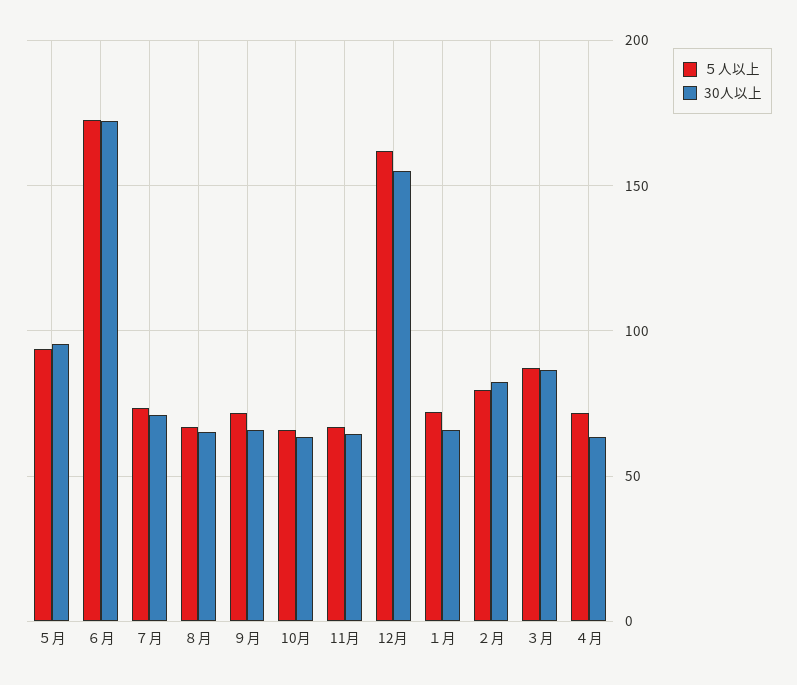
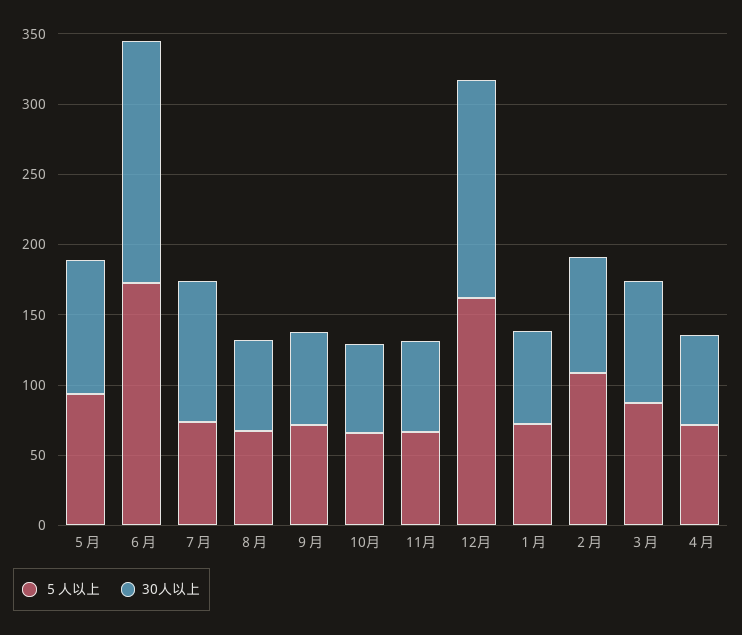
  {
    "５人以上": {
      "５月": 95,
      "６月": 175,
      "７月": 75,
      "８月": 65,
      "９月": 70,
      "10月": 65,
      "11月": 65,
      "12月": 160,
      "１月": 70,
-     "２月": 80,
+     "２月": 110,
      "３月": 85,
      "４月": 70
    },
    "30人以上": {
      "５月": 95,
      "６月": 170,
-     "７月": 70,
+     "７月": 100,
      "８月": 65,
      "９月": 65,
      "10月": 65,
      "11月": 65,
      "12月": 155,
      "１月": 65,
      "２月": 80,
      "３月": 85,
      "４月": 65
    }
  }

